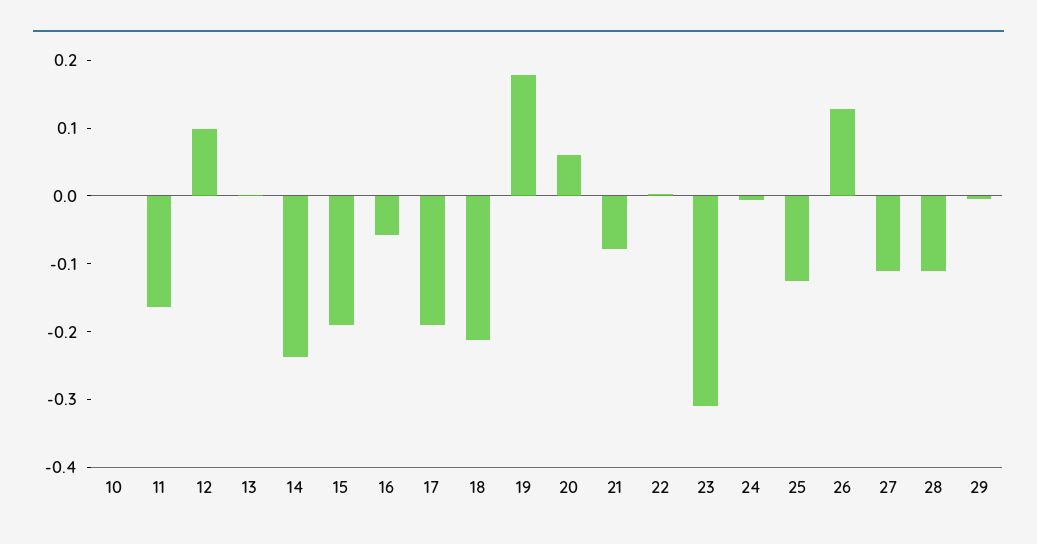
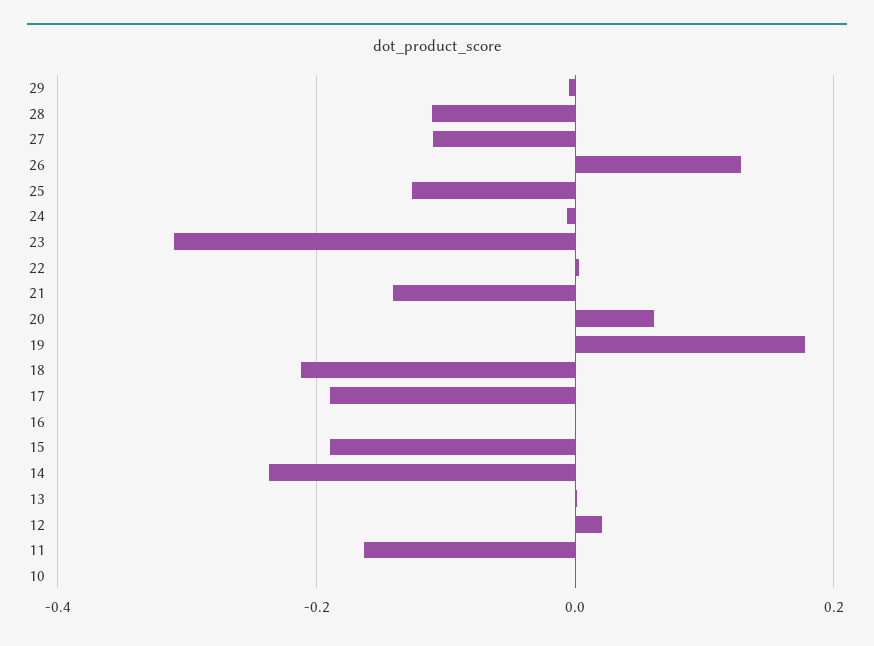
  {
    "10": 0,
    "11": -0.16,
-   "12": 0.1,
+   "12": 0.02,
    "13": 0,
    "14": -0.24,
    "15": -0.2,
-   "16": -0.06,
+   "16": 0,
    "17": -0.2,
    "18": -0.22,
    "19": 0.18,
    "20": 0.06,
-   "21": -0.08,
+   "21": -0.14,
    "22": 0,
    "23": -0.32,
    "24": 0,
    "25": -0.12,
    "26": 0.12,
    "27": -0.12,
    "28": -0.12,
    "29": 0
  }

